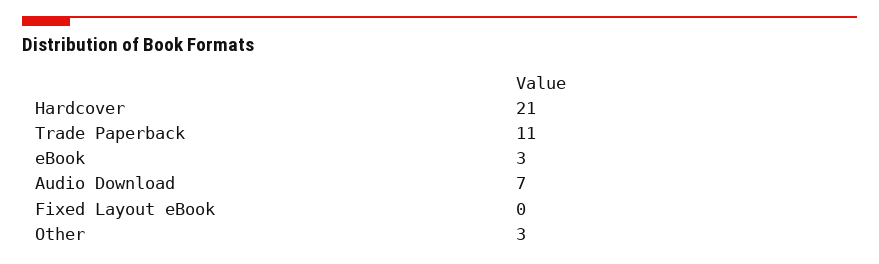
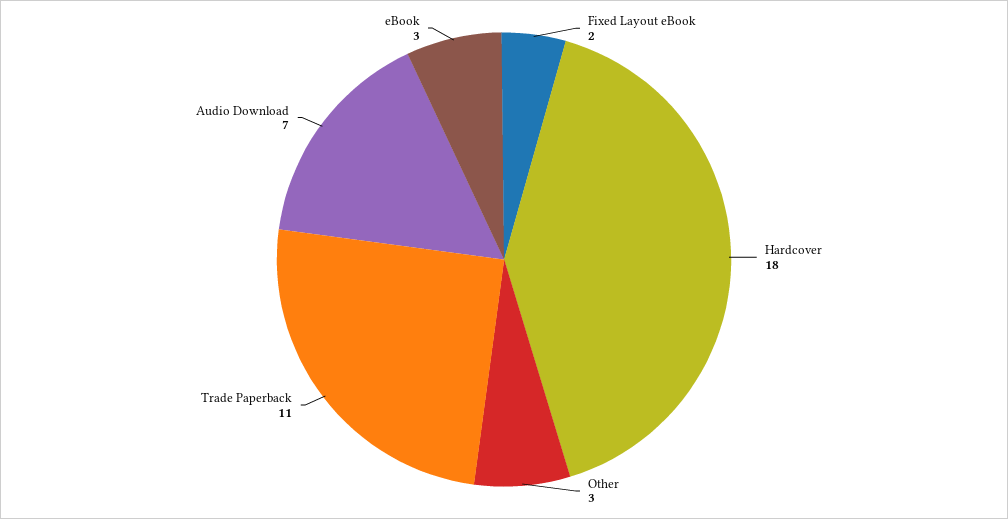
  {
-   "Hardcover": 21,
+   "Hardcover": 18,
    "Trade Paperback": 11,
    "eBook": 3,
    "Audio Download": 7,
-   "Fixed Layout eBook": 0,
+   "Fixed Layout eBook": 2,
    "Other": 3
  }

